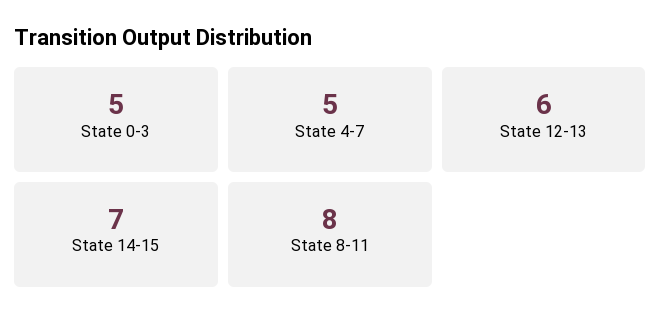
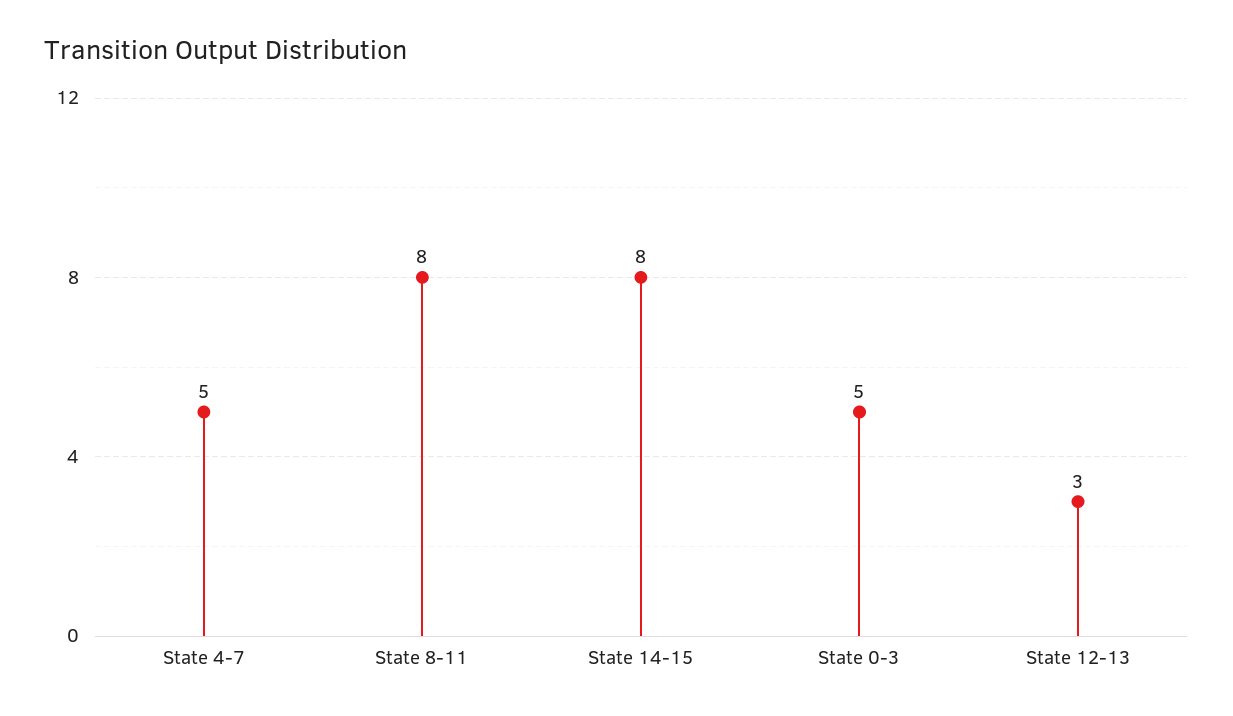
  {
    "State 0-3": 5,
    "State 4-7": 5,
-   "State 12-13": 6,
+   "State 12-13": 3,
-   "State 14-15": 7,
+   "State 14-15": 8,
    "State 8-11": 8
  }

